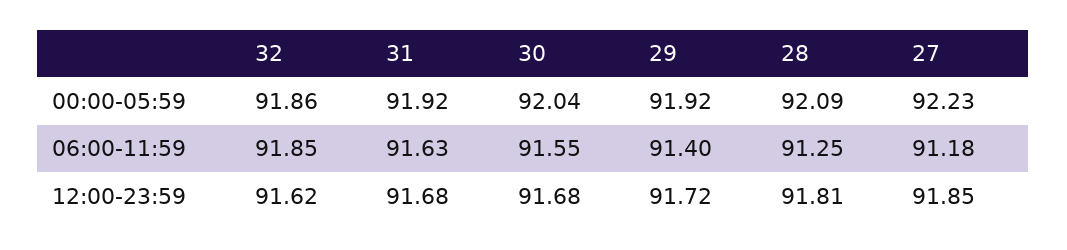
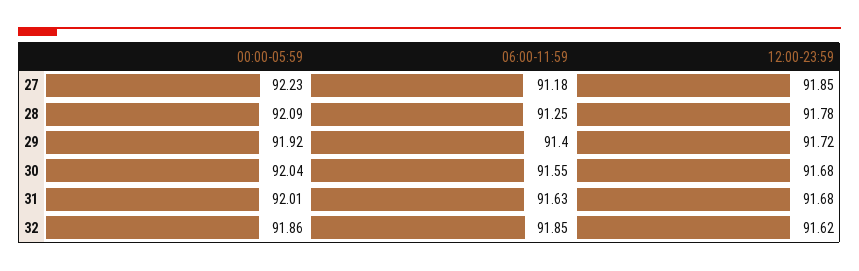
  {
    "32": {
      "00:00-05:59": 91.86,
      "06:00-11:59": 91.85,
      "12:00-23:59": 91.62
    },
    "31": {
-     "00:00-05:59": 91.92,
+     "00:00-05:59": 92.01,
      "06:00-11:59": 91.63,
      "12:00-23:59": 91.68
    },
    "30": {
      "00:00-05:59": 92.04,
      "06:00-11:59": 91.55,
      "12:00-23:59": 91.68
    },
    "29": {
      "00:00-05:59": 91.92,
      "06:00-11:59": 91.4,
      "12:00-23:59": 91.72
    },
    "28": {
      "00:00-05:59": 92.09,
      "06:00-11:59": 91.25,
-     "12:00-23:59": 91.81
+     "12:00-23:59": 91.78
    },
    "27": {
      "00:00-05:59": 92.23,
      "06:00-11:59": 91.18,
      "12:00-23:59": 91.85
    }
  }

